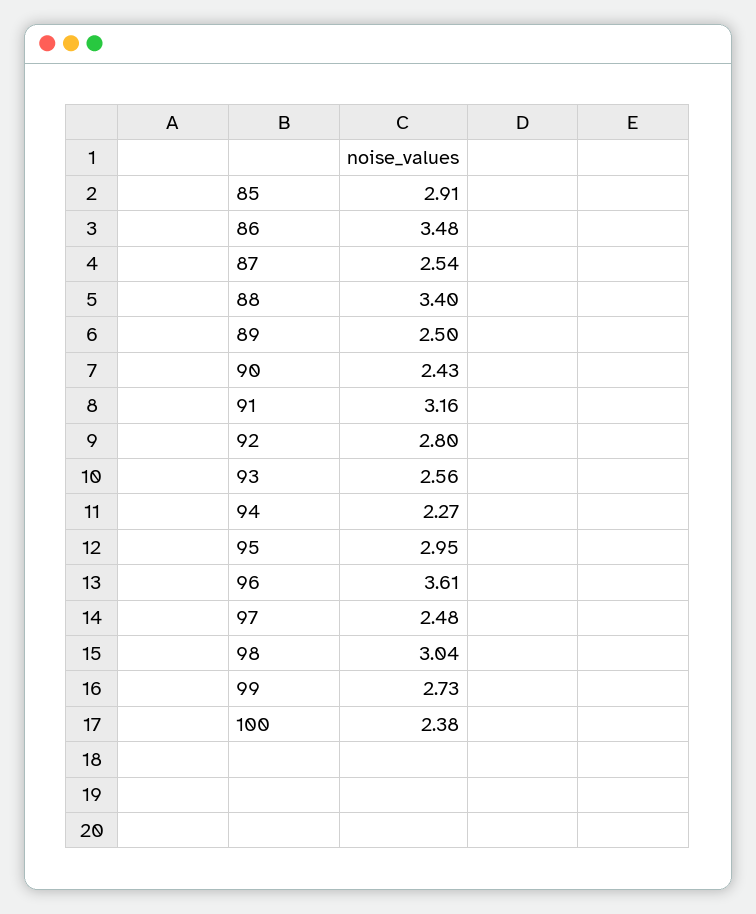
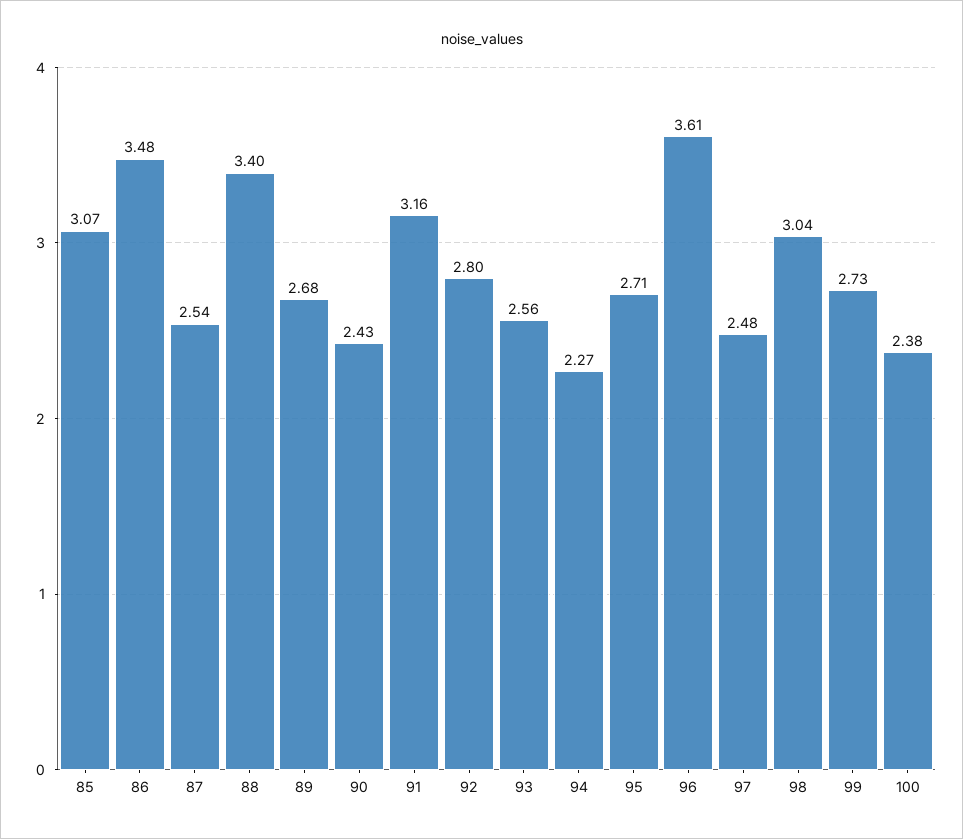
  {
-   "85": 2.91,
+   "85": 3.07,
    "86": 3.48,
    "87": 2.54,
    "88": 3.4,
-   "89": 2.5,
+   "89": 2.68,
    "90": 2.43,
    "91": 3.16,
    "92": 2.8,
    "93": 2.56,
    "94": 2.27,
-   "95": 2.95,
+   "95": 2.71,
    "96": 3.61,
    "97": 2.48,
    "98": 3.04,
    "99": 2.73,
    "100": 2.38
  }

